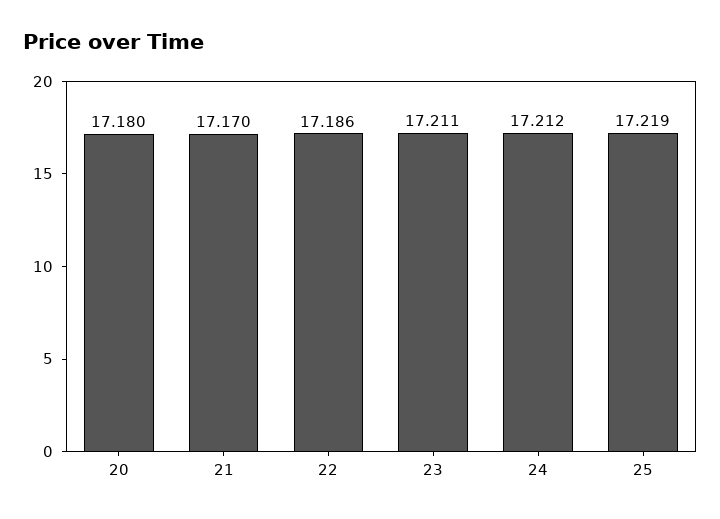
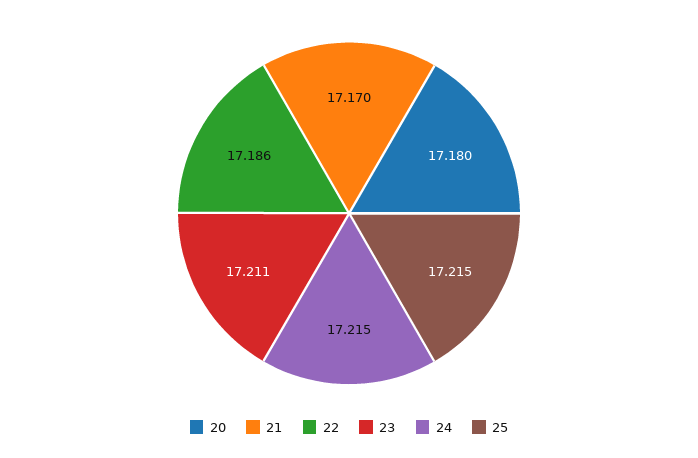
  {
    "20": 17.18,
    "21": 17.17,
    "22": 17.186,
    "23": 17.211,
-   "24": 17.212,
+   "24": 17.215,
-   "25": 17.219
+   "25": 17.215
  }

